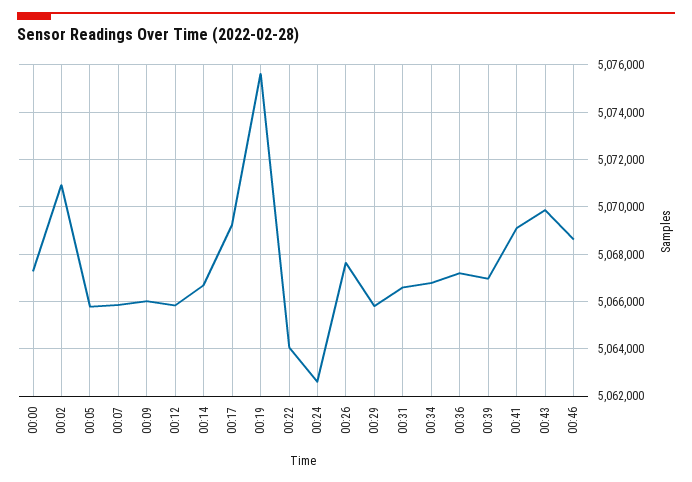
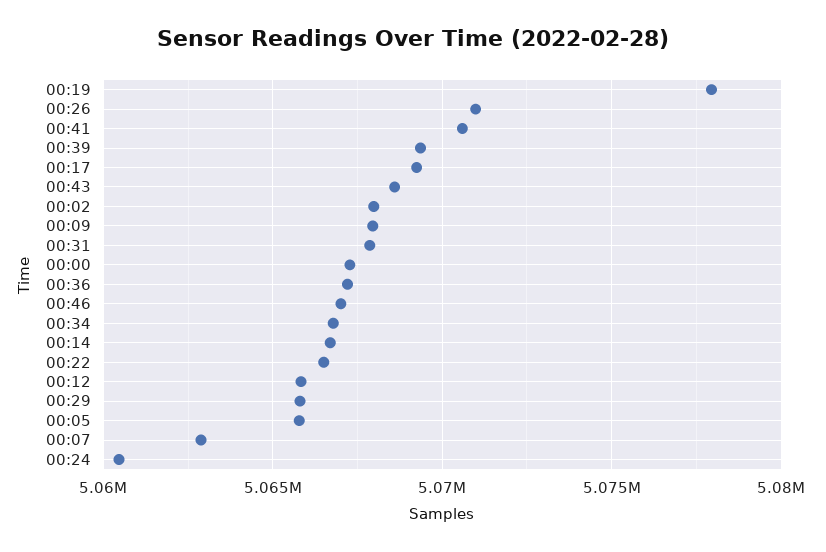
  {
    "00:00": 5067500,
-   "00:02": 5071000,
+   "00:02": 5068000,
    "00:05": 5066000,
-   "00:07": 5066000,
+   "00:07": 5063000,
-   "00:09": 5066000,
+   "00:09": 5068000,
    "00:12": 5066000,
    "00:14": 5066500,
    "00:17": 5069000,
-   "00:19": 5075500,
+   "00:19": 5078000,
-   "00:22": 5064000,
+   "00:22": 5066500,
-   "00:24": 5062500,
+   "00:24": 5060500,
-   "00:26": 5067500,
+   "00:26": 5071000,
    "00:29": 5066000,
-   "00:31": 5066500,
+   "00:31": 5068000,
    "00:34": 5067000,
    "00:36": 5067000,
-   "00:39": 5067000,
+   "00:39": 5069500,
-   "00:41": 5069000,
+   "00:41": 5070500,
-   "00:43": 5070000,
+   "00:43": 5068500,
-   "00:46": 5068500
+   "00:46": 5067000
  }

